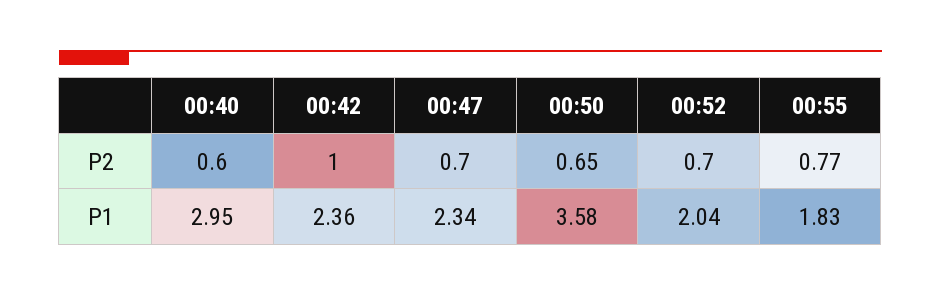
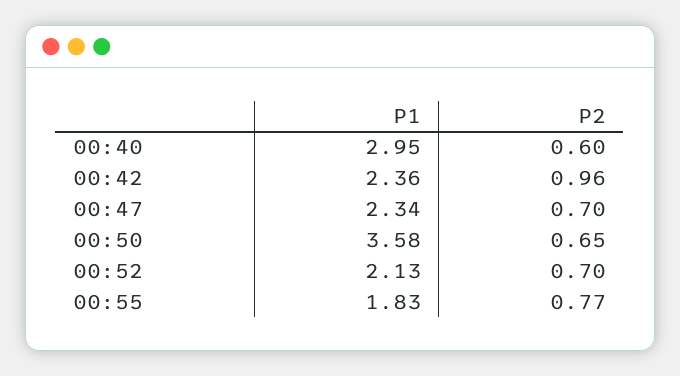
  {
    "00:40": {
      "P2": 0.6,
      "P1": 2.95
    },
    "00:42": {
-     "P2": 1,
+     "P2": 0.96,
      "P1": 2.36
    },
    "00:47": {
      "P2": 0.7,
      "P1": 2.34
    },
    "00:50": {
      "P2": 0.65,
      "P1": 3.58
    },
    "00:52": {
      "P2": 0.7,
-     "P1": 2.04
+     "P1": 2.13
    },
    "00:55": {
      "P2": 0.77,
      "P1": 1.83
    }
  }

